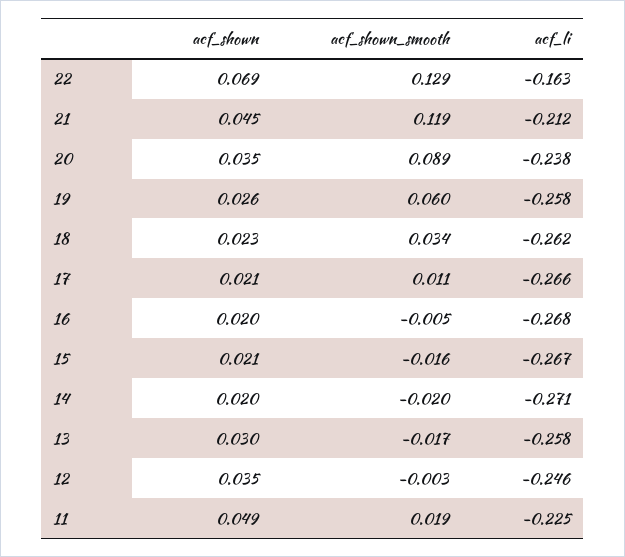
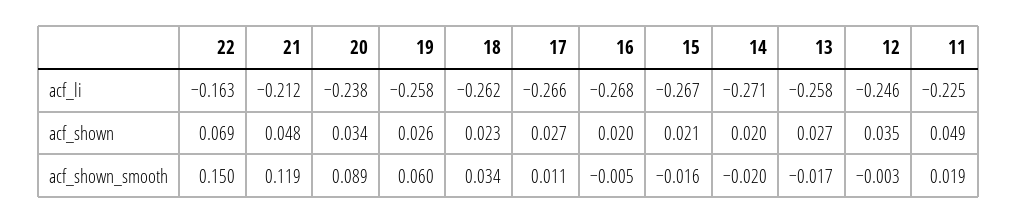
  {
    "acf_shown": {
      "22": 0.069,
-     "21": 0.045,
+     "21": 0.048,
-     "20": 0.035,
+     "20": 0.034,
      "19": 0.026,
      "18": 0.023,
-     "17": 0.021,
+     "17": 0.027,
      "16": 0.02,
      "15": 0.021,
      "14": 0.02,
-     "13": 0.03,
+     "13": 0.027,
      "12": 0.035,
      "11": 0.049
    },
    "acf_shown_smooth": {
-     "22": 0.129,
+     "22": 0.15,
      "21": 0.119,
      "20": 0.089,
      "19": 0.06,
      "18": 0.034,
      "17": 0.011,
      "16": -0.005,
      "15": -0.016,
      "14": -0.02,
      "13": -0.017,
      "12": -0.003,
      "11": 0.019
    },
    "acf_li": {
      "22": -0.163,
      "21": -0.212,
      "20": -0.238,
      "19": -0.258,
      "18": -0.262,
      "17": -0.266,
      "16": -0.268,
      "15": -0.267,
      "14": -0.271,
      "13": -0.258,
      "12": -0.246,
      "11": -0.225
    }
  }

